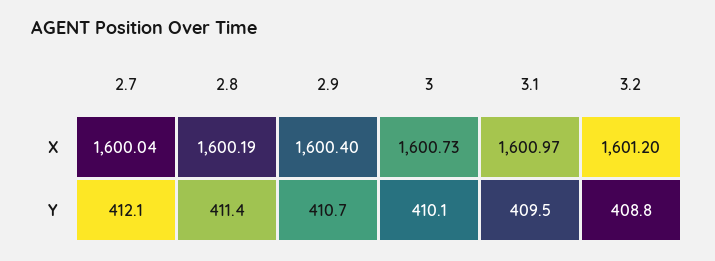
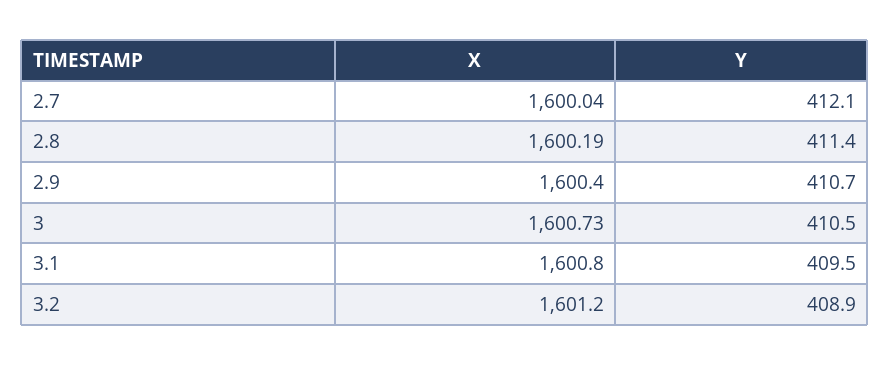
  {
    "2.7": {
      "X": 1600.04,
      "Y": 412.1
    },
    "2.8": {
      "X": 1600.19,
      "Y": 411.4
    },
    "2.9": {
      "X": 1600.4,
      "Y": 410.7
    },
    "3": {
      "X": 1600.73,
-     "Y": 410.1
+     "Y": 410.5
    },
    "3.1": {
-     "X": 1600.97,
+     "X": 1600.8,
      "Y": 409.5
    },
    "3.2": {
      "X": 1601.2,
-     "Y": 408.8
+     "Y": 408.9
    }
  }

